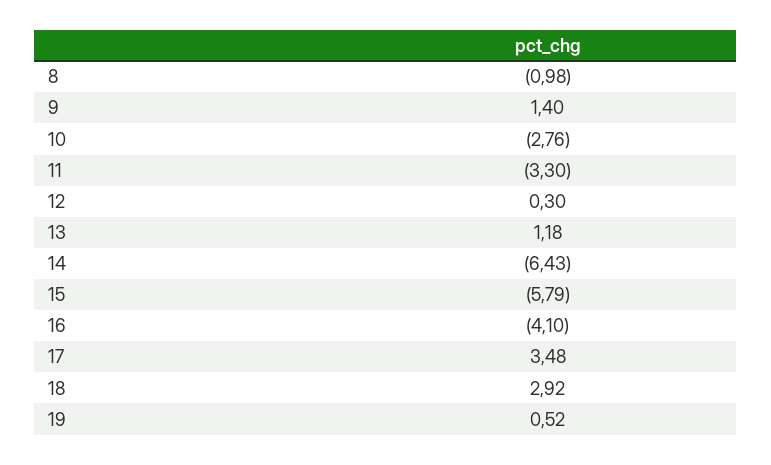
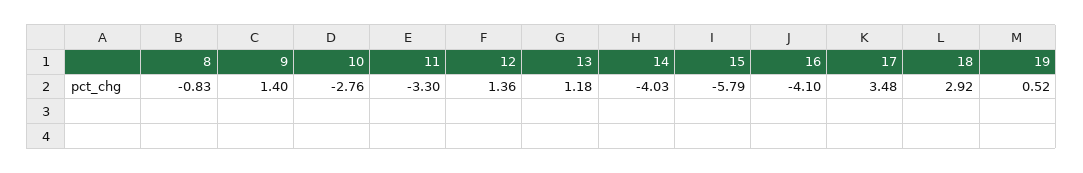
  {
-   "8": -0.98,
+   "8": -0.83,
    "9": 1.4,
    "10": -2.76,
    "11": -3.3,
-   "12": 0.3,
+   "12": 1.36,
    "13": 1.18,
-   "14": -6.43,
+   "14": -4.03,
    "15": -5.79,
    "16": -4.1,
    "17": 3.48,
    "18": 2.92,
    "19": 0.52
  }

